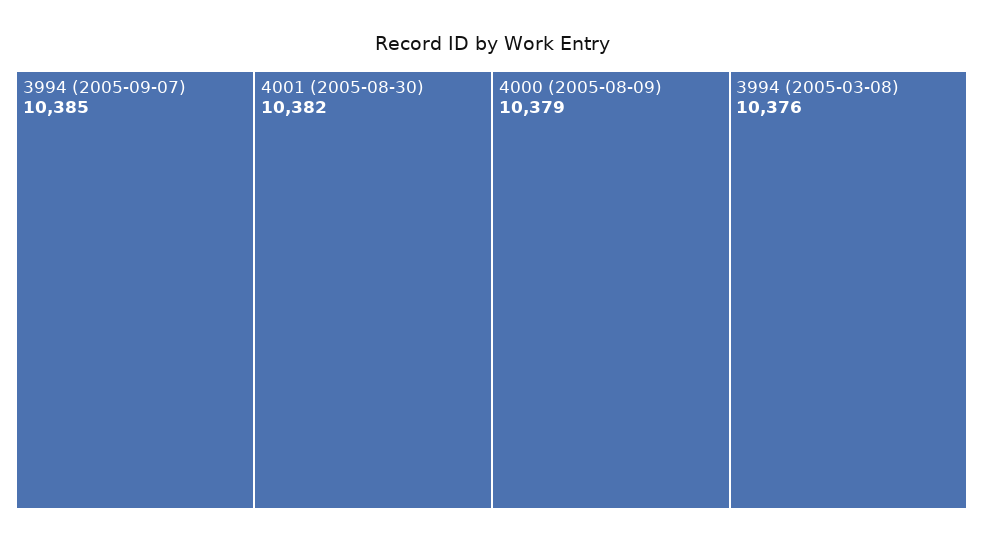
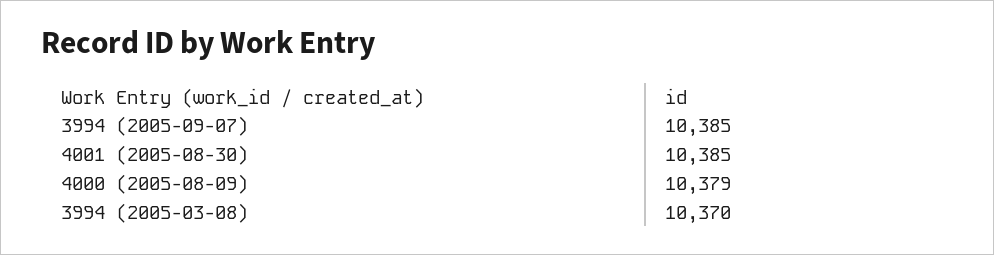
  {
    "3994 (2005-09-07)": 10385,
-   "4001 (2005-08-30)": 10382,
+   "4001 (2005-08-30)": 10385,
    "4000 (2005-08-09)": 10379,
-   "3994 (2005-03-08)": 10376
+   "3994 (2005-03-08)": 10370
  }

